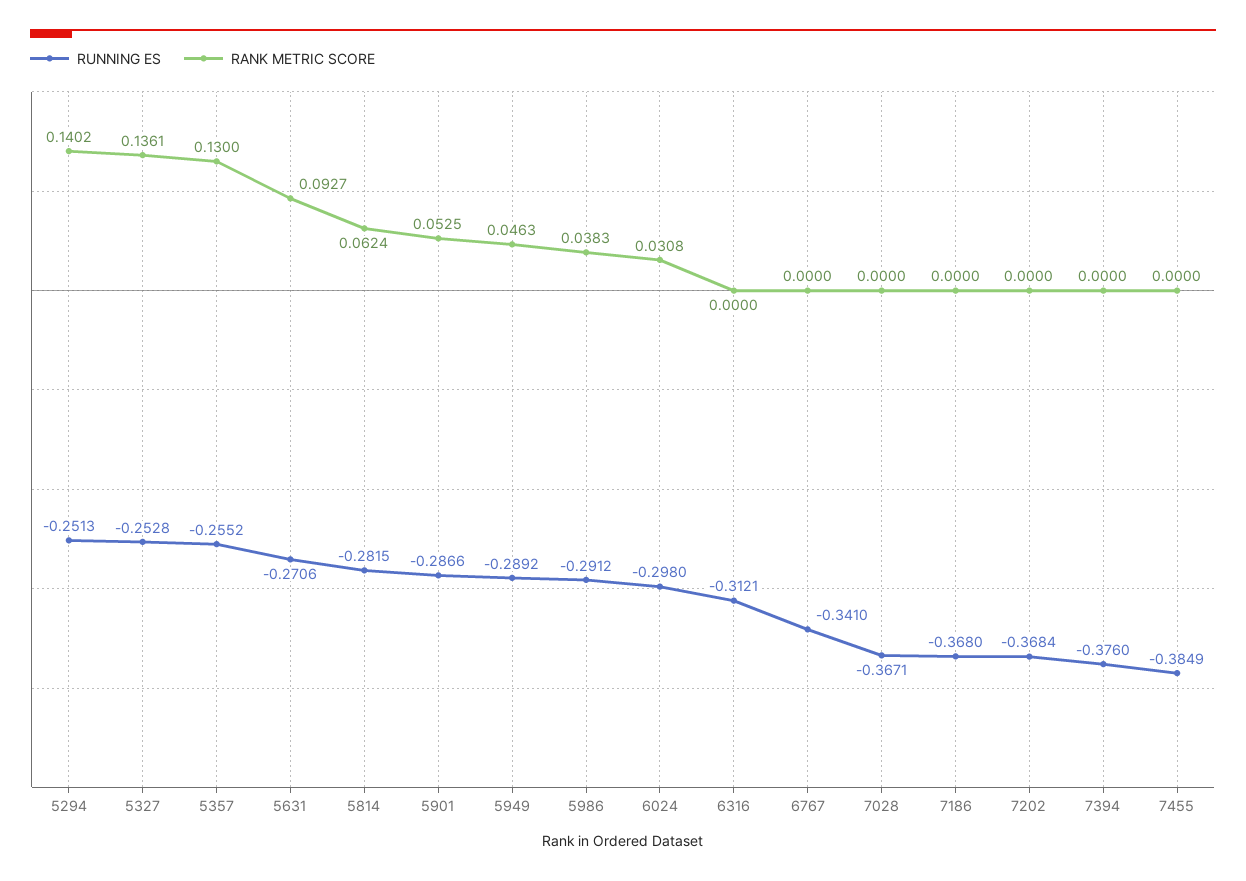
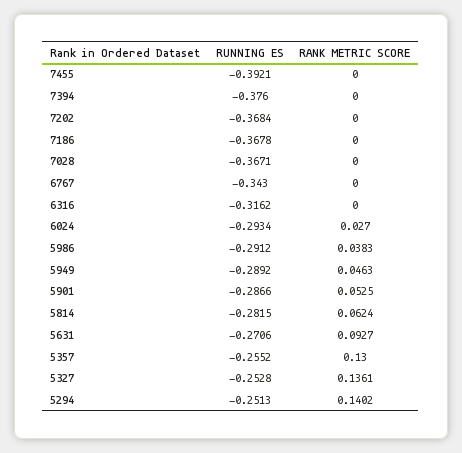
  {
    "RUNNING ES": {
      "5294": -0.2513,
      "5327": -0.2528,
      "5357": -0.2552,
      "5631": -0.2706,
      "5814": -0.2815,
      "5901": -0.2866,
      "5949": -0.2892,
      "5986": -0.2912,
-     "6024": -0.298,
+     "6024": -0.2934,
-     "6316": -0.3121,
+     "6316": -0.3162,
-     "6767": -0.341,
+     "6767": -0.343,
      "7028": -0.3671,
-     "7186": -0.368,
+     "7186": -0.3678,
      "7202": -0.3684,
      "7394": -0.376,
-     "7455": -0.3849
+     "7455": -0.3921
    },
    "RANK METRIC SCORE": {
      "5294": 0.1402,
      "5327": 0.1361,
      "5357": 0.13,
      "5631": 0.0927,
      "5814": 0.0624,
      "5901": 0.0525,
      "5949": 0.0463,
      "5986": 0.0383,
-     "6024": 0.0308,
+     "6024": 0.027,
      "6316": 0,
      "6767": 0,
      "7028": 0,
      "7186": 0,
      "7202": 0,
      "7394": 0,
      "7455": 0
    }
  }

